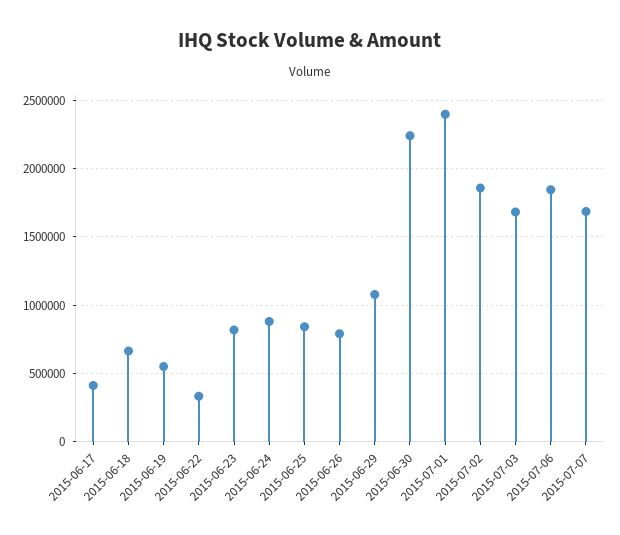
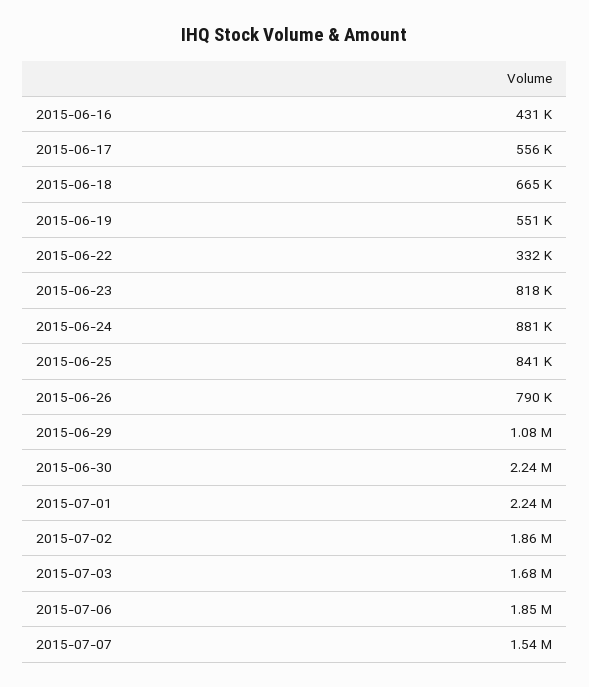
  {
-   "2015-06-17": 400000,
+   "2015-06-17": 556000,
    "2015-06-18": 665000,
    "2015-06-19": 551000,
    "2015-06-22": 332000,
    "2015-06-23": 818000,
    "2015-06-24": 881000,
    "2015-06-25": 841000,
    "2015-06-26": 790000,
    "2015-06-29": 1080000,
    "2015-06-30": 2240000,
-   "2015-07-01": 2400000,
+   "2015-07-01": 2240000,
    "2015-07-02": 1860000,
    "2015-07-03": 1680000,
    "2015-07-06": 1850000,
-   "2015-07-07": 1700000
+   "2015-07-07": 1540000,
+   "2015-06-16": 431000
  }

